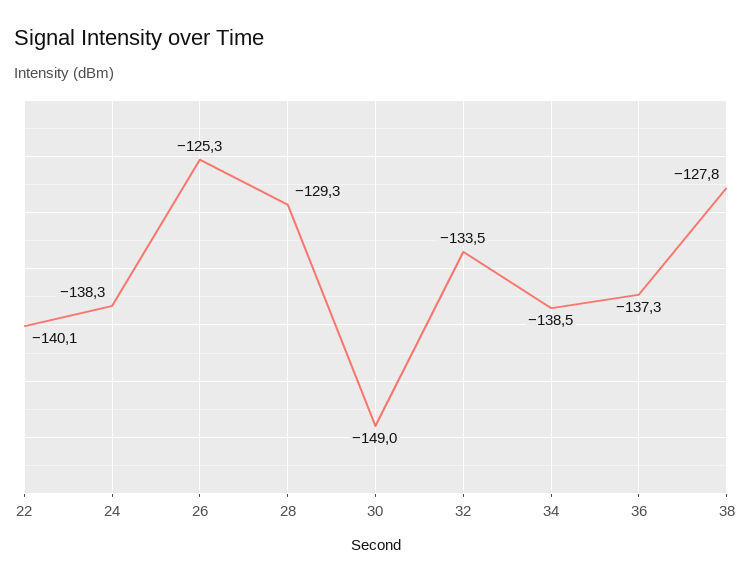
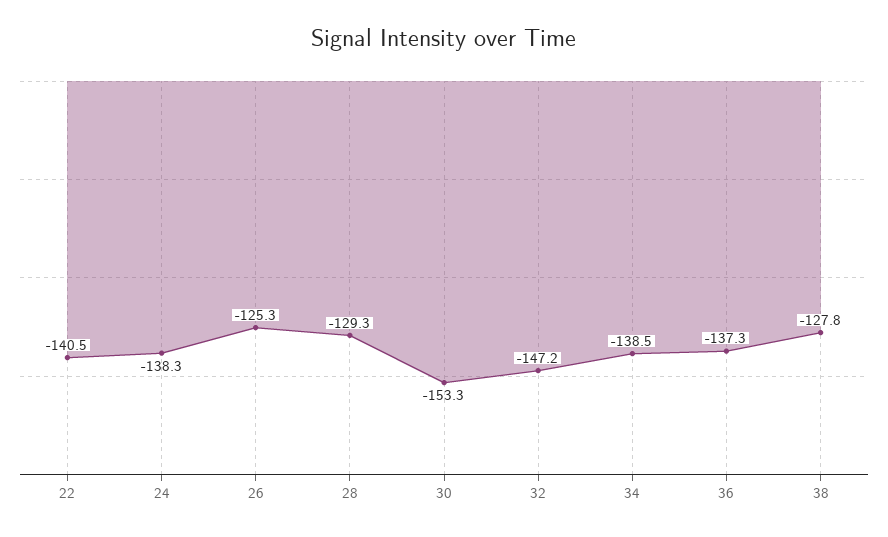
  {
-   "22": -140.1,
+   "22": -140.5,
    "24": -138.3,
    "26": -125.3,
    "28": -129.3,
-   "30": -149,
+   "30": -153.3,
-   "32": -133.5,
+   "32": -147.2,
    "34": -138.5,
    "36": -137.3,
    "38": -127.8
  }

